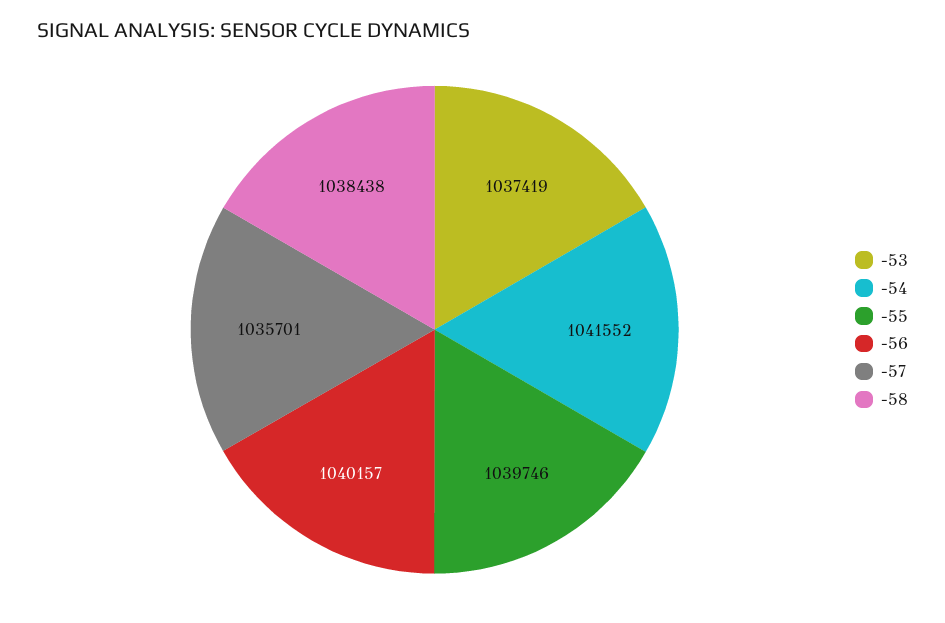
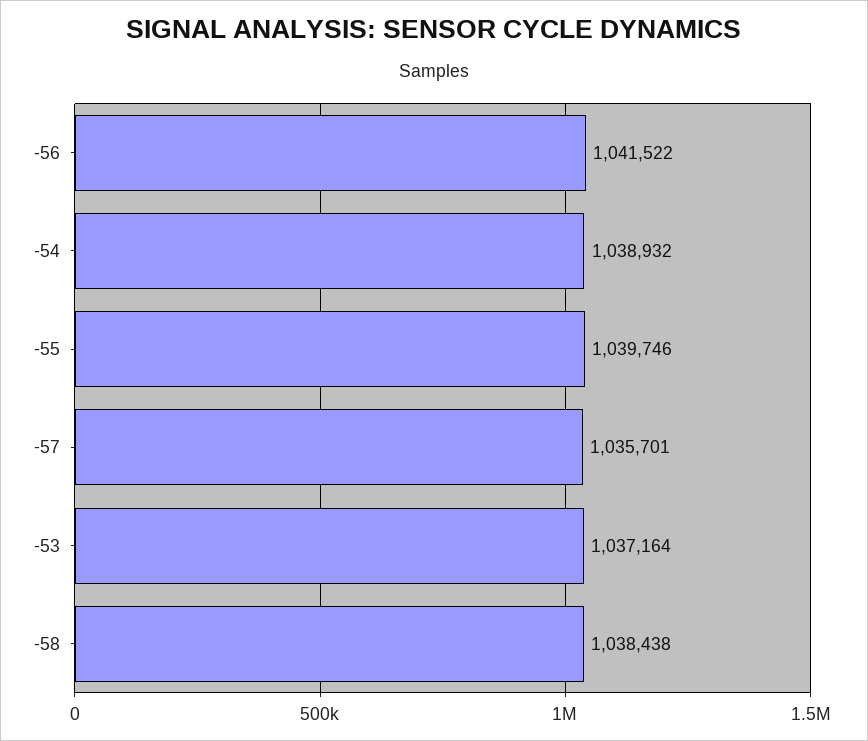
  {
-   "-53": 1037419,
+   "-53": 1037164,
-   "-54": 1041552,
+   "-54": 1038932,
    "-55": 1039746,
-   "-56": 1040157,
+   "-56": 1041522,
    "-57": 1035701,
    "-58": 1038438
  }

